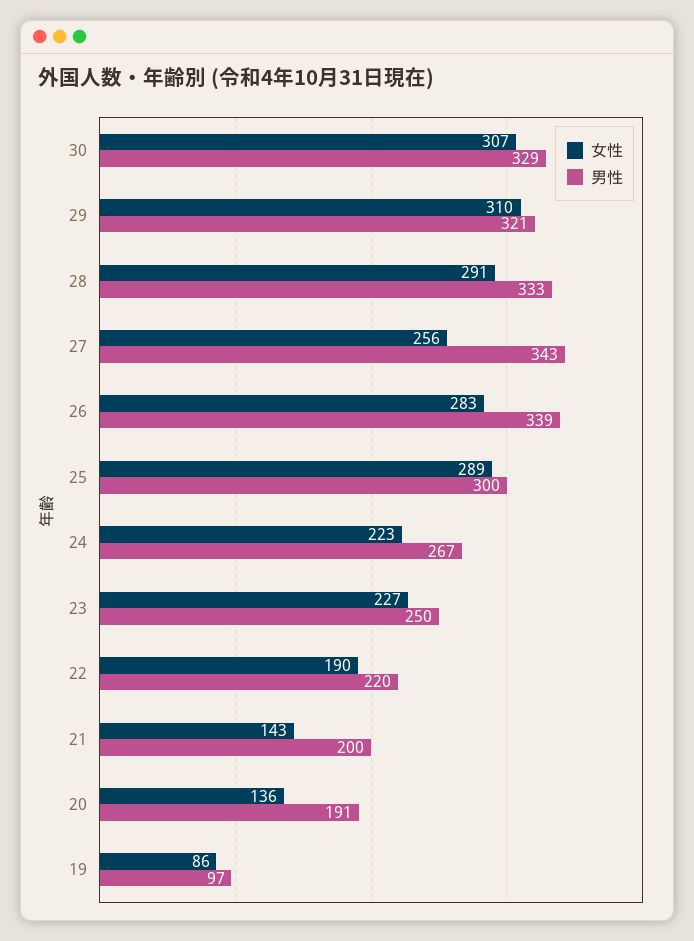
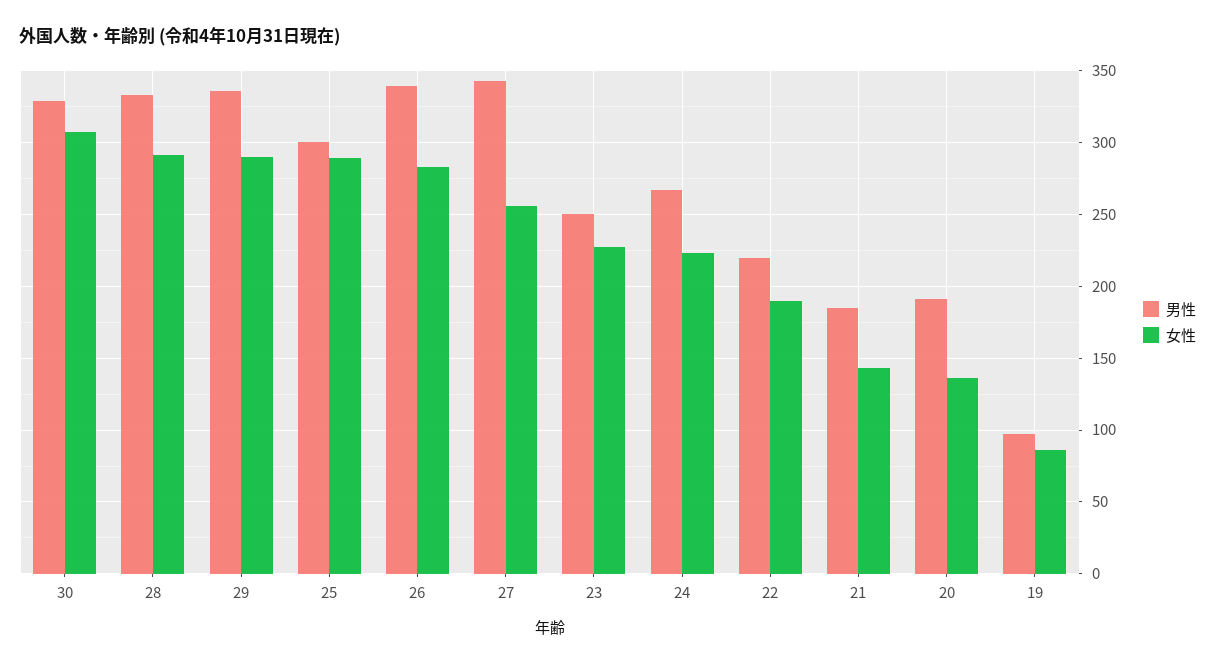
  {
    "女性": {
      "30": 307,
-     "29": 310,
+     "29": 290,
      "28": 291,
      "27": 256,
      "26": 283,
      "25": 289,
      "24": 223,
      "23": 227,
      "22": 190,
      "21": 143,
      "20": 136,
      "19": 86
    },
    "男性": {
      "30": 329,
-     "29": 321,
+     "29": 335,
      "28": 333,
      "27": 343,
      "26": 339,
      "25": 300,
      "24": 267,
      "23": 250,
      "22": 220,
-     "21": 200,
+     "21": 185,
      "20": 191,
      "19": 97
    }
  }

